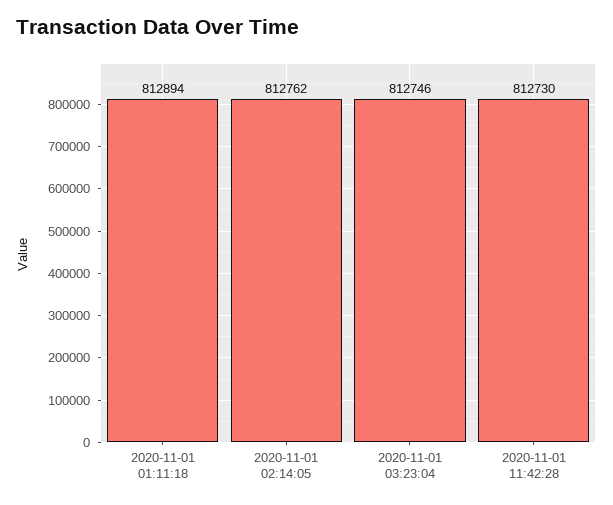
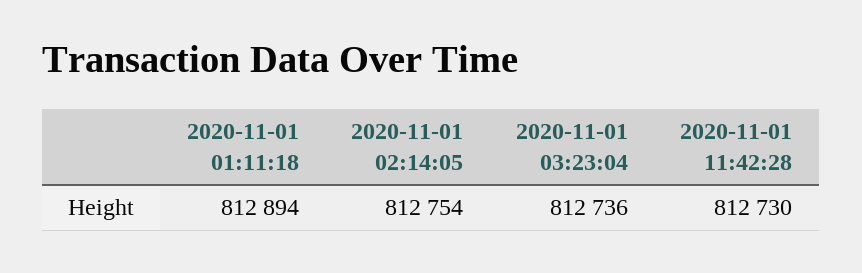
  {
    "2020-11-01 01:11:18": 812894,
-   "2020-11-01 02:14:05": 812762,
+   "2020-11-01 02:14:05": 812754,
-   "2020-11-01 03:23:04": 812746,
+   "2020-11-01 03:23:04": 812736,
    "2020-11-01 11:42:28": 812730
  }

